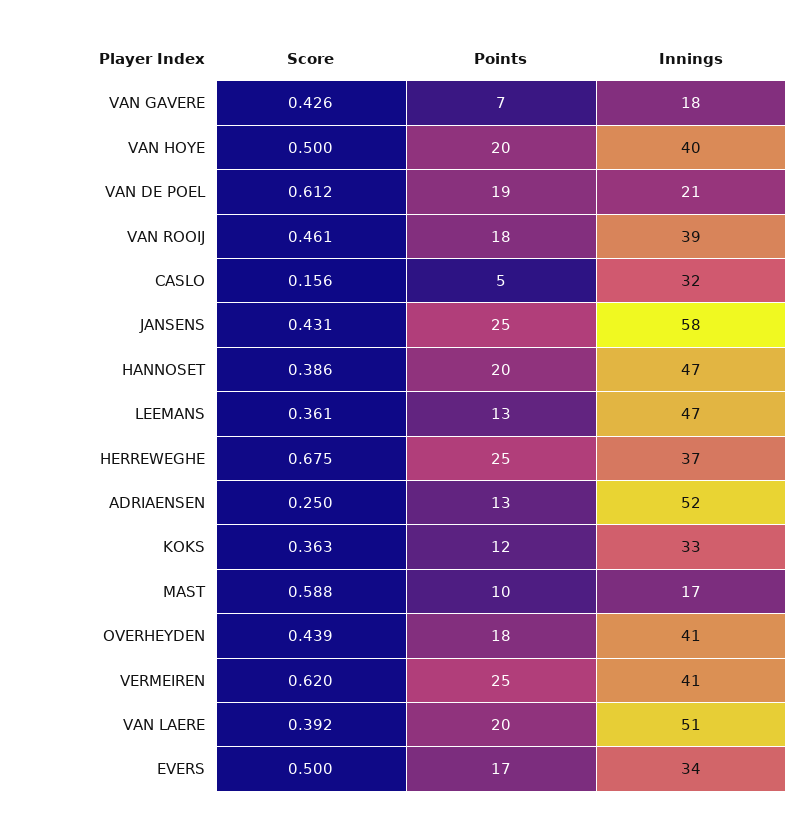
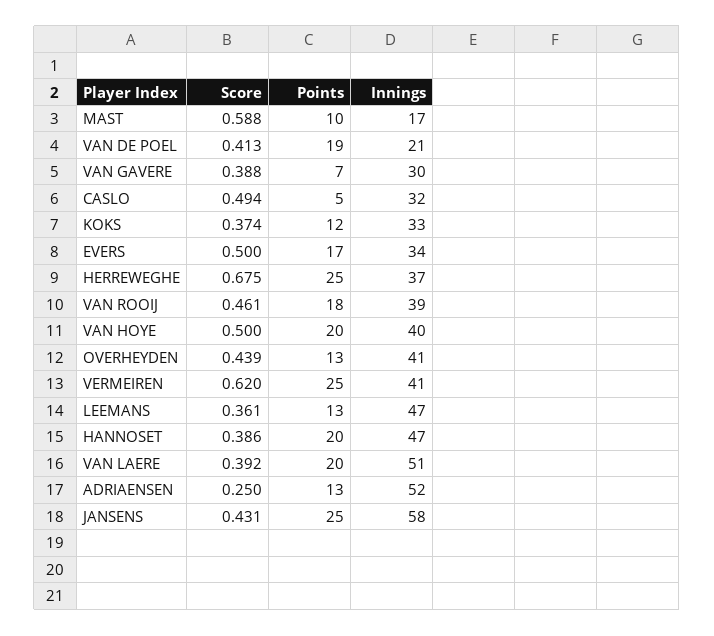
  {
    "Score": {
-     "VAN GAVERE": 0.426,
+     "VAN GAVERE": 0.388,
      "VAN HOYE": 0.5,
-     "VAN DE POEL": 0.612,
+     "VAN DE POEL": 0.413,
      "VAN ROOIJ": 0.461,
-     "CASLO": 0.156,
+     "CASLO": 0.494,
      "JANSENS": 0.431,
      "HANNOSET": 0.386,
      "LEEMANS": 0.361,
      "HERREWEGHE": 0.675,
      "ADRIAENSEN": 0.25,
-     "KOKS": 0.363,
+     "KOKS": 0.374,
      "MAST": 0.588,
      "OVERHEYDEN": 0.439,
      "VERMEIREN": 0.62,
      "VAN LAERE": 0.392,
      "EVERS": 0.5
    },
    "Points": {
      "VAN GAVERE": 7,
      "VAN HOYE": 20,
      "VAN DE POEL": 19,
      "VAN ROOIJ": 18,
      "CASLO": 5,
      "JANSENS": 25,
      "HANNOSET": 20,
      "LEEMANS": 13,
      "HERREWEGHE": 25,
      "ADRIAENSEN": 13,
      "KOKS": 12,
      "MAST": 10,
-     "OVERHEYDEN": 18,
+     "OVERHEYDEN": 13,
      "VERMEIREN": 25,
      "VAN LAERE": 20,
      "EVERS": 17
    },
    "Innings": {
-     "VAN GAVERE": 18,
+     "VAN GAVERE": 30,
      "VAN HOYE": 40,
      "VAN DE POEL": 21,
      "VAN ROOIJ": 39,
      "CASLO": 32,
      "JANSENS": 58,
      "HANNOSET": 47,
      "LEEMANS": 47,
      "HERREWEGHE": 37,
      "ADRIAENSEN": 52,
      "KOKS": 33,
      "MAST": 17,
      "OVERHEYDEN": 41,
      "VERMEIREN": 41,
      "VAN LAERE": 51,
      "EVERS": 34
    }
  }

